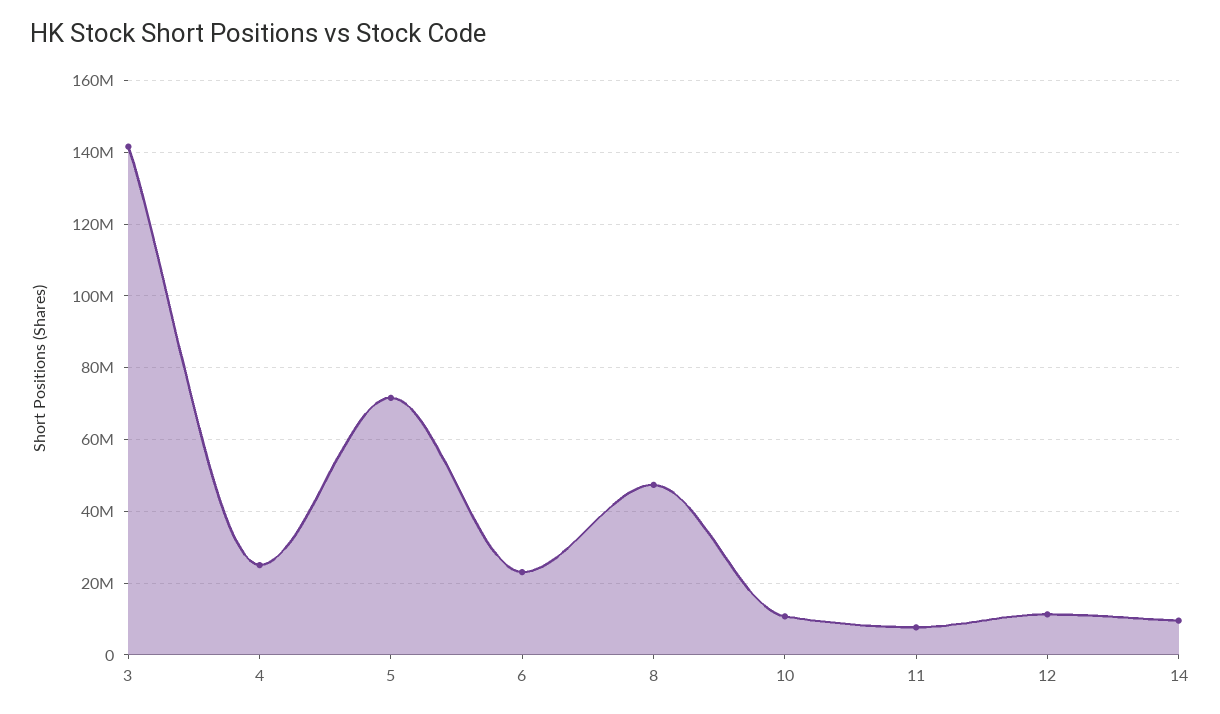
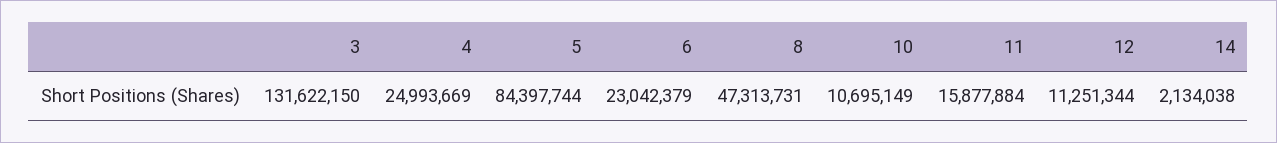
  {
-   "3": 142000000,
+   "3": 131622150,
    "4": 24993669,
-   "5": 72000000,
+   "5": 84397744,
    "6": 23042379,
    "8": 47313731,
    "10": 10695149,
-   "11": 8000000,
+   "11": 15877884,
    "12": 11251344,
-   "14": 10000000
+   "14": 2134038
  }

